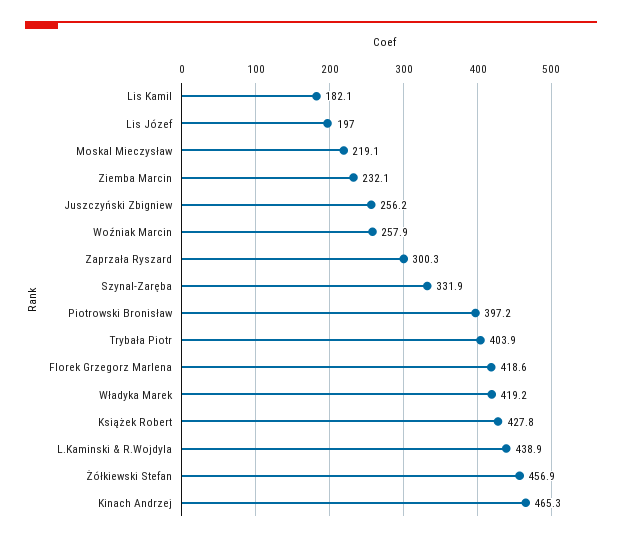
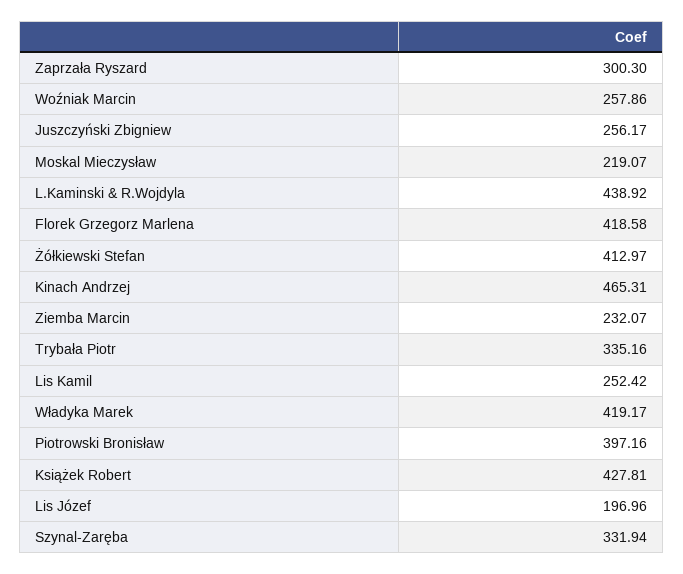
  {
-   "Lis Kamil": 182.1,
+   "Lis Kamil": 252.42,
    "Lis Józef": 196.96,
    "Moskal Mieczysław": 219.07,
    "Ziemba Marcin": 232.07,
    "Juszczyński Zbigniew": 256.17,
    "Woźniak Marcin": 257.86,
    "Zaprzała Ryszard": 300.3,
    "Szynal-Zaręba": 331.94,
    "Piotrowski Bronisław": 397.16,
-   "Trybała Piotr": 403.9,
+   "Trybała Piotr": 335.16,
    "Florek Grzegorz Marlena": 418.58,
    "Władyka Marek": 419.17,
    "Książek Robert": 427.81,
    "L.Kaminski & R.Wojdyla": 438.92,
-   "Żółkiewski Stefan": 456.9,
+   "Żółkiewski Stefan": 412.97,
    "Kinach Andrzej": 465.31
  }

